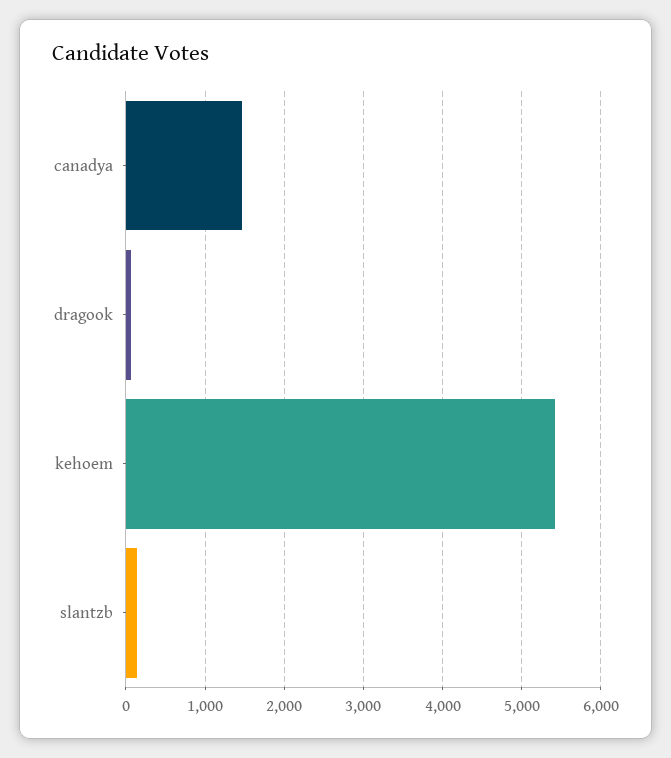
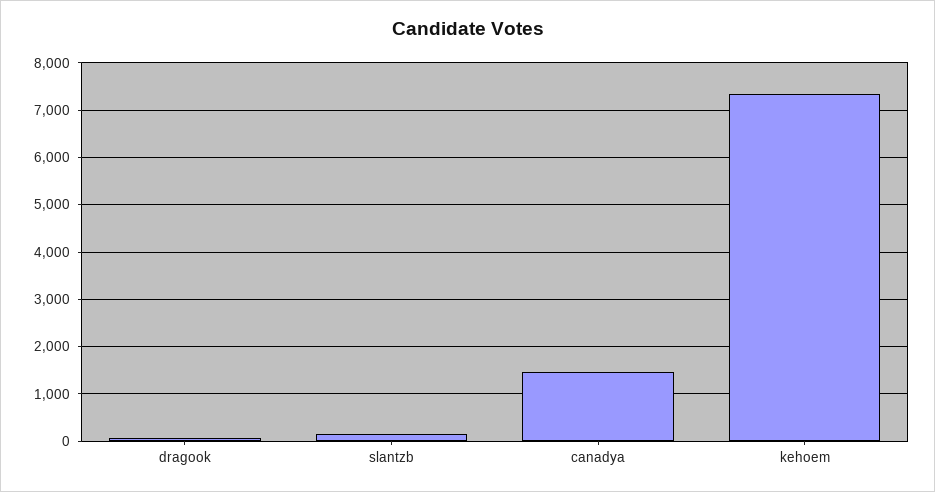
  {
    "canadya": 1500,
    "dragook": 100,
-   "kehoem": 5400,
+   "kehoem": 7400,
    "slantzb": 100
  }

